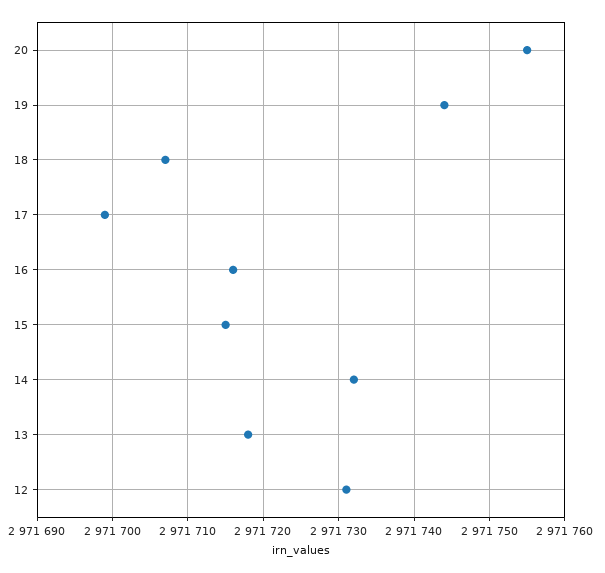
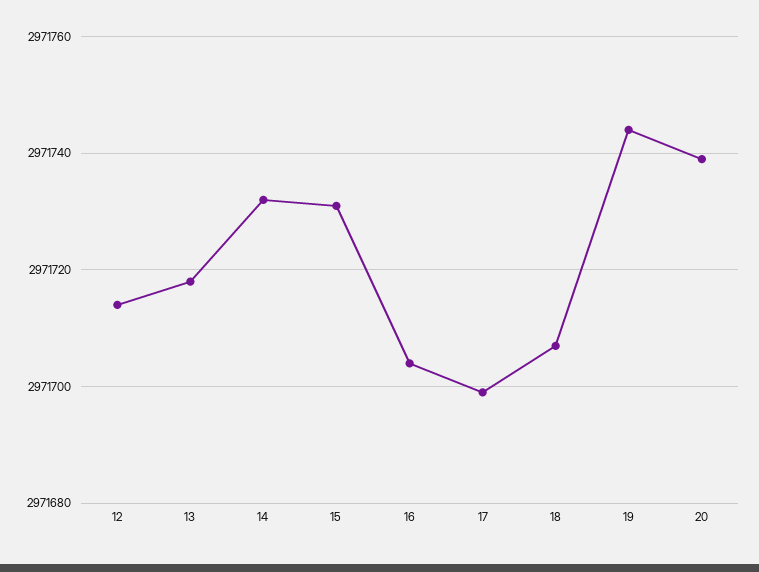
  {
-   "20": 2971755,
+   "20": 2971740,
    "19": 2971744,
    "18": 2971707,
    "17": 2971699,
-   "16": 2971716,
+   "16": 2971705,
-   "15": 2971715,
+   "15": 2971730,
    "14": 2971732,
    "13": 2971718,
-   "12": 2971731
+   "12": 2971715
  }

